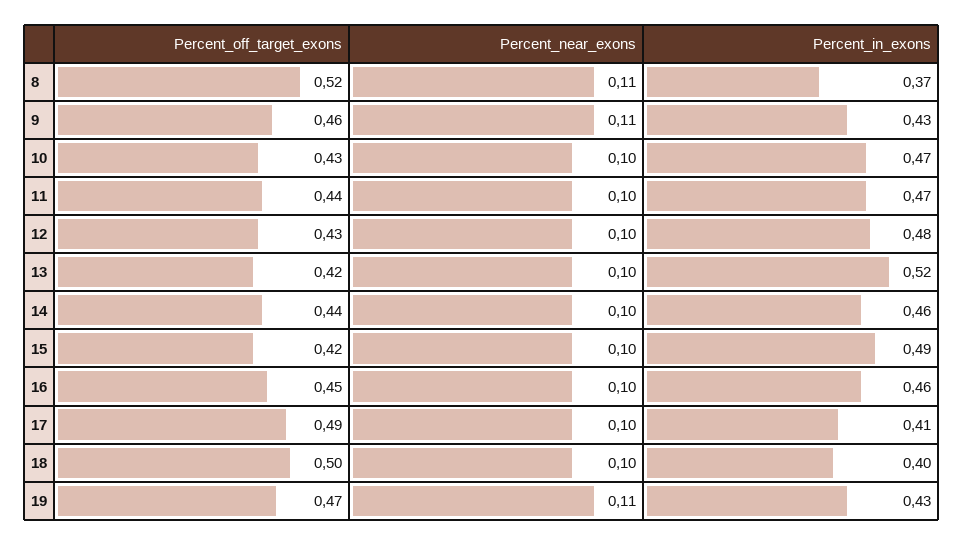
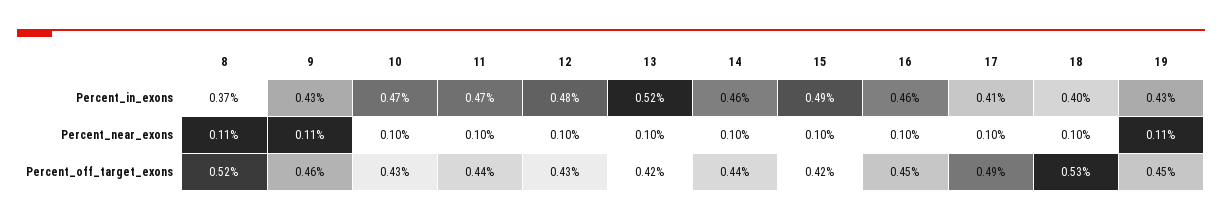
  {
    "Percent_off_target_exons": {
      "8": 0.52,
      "9": 0.46,
      "10": 0.43,
      "11": 0.44,
      "12": 0.43,
      "13": 0.42,
      "14": 0.44,
      "15": 0.42,
      "16": 0.45,
      "17": 0.49,
-     "18": 0.5,
+     "18": 0.53,
-     "19": 0.47
+     "19": 0.45
    },
    "Percent_near_exons": {
      "8": 0.11,
      "9": 0.11,
      "10": 0.1,
      "11": 0.1,
      "12": 0.1,
      "13": 0.1,
      "14": 0.1,
      "15": 0.1,
      "16": 0.1,
      "17": 0.1,
      "18": 0.1,
      "19": 0.11
    },
    "Percent_in_exons": {
      "8": 0.37,
      "9": 0.43,
      "10": 0.47,
      "11": 0.47,
      "12": 0.48,
      "13": 0.52,
      "14": 0.46,
      "15": 0.49,
      "16": 0.46,
      "17": 0.41,
      "18": 0.4,
      "19": 0.43
    }
  }

